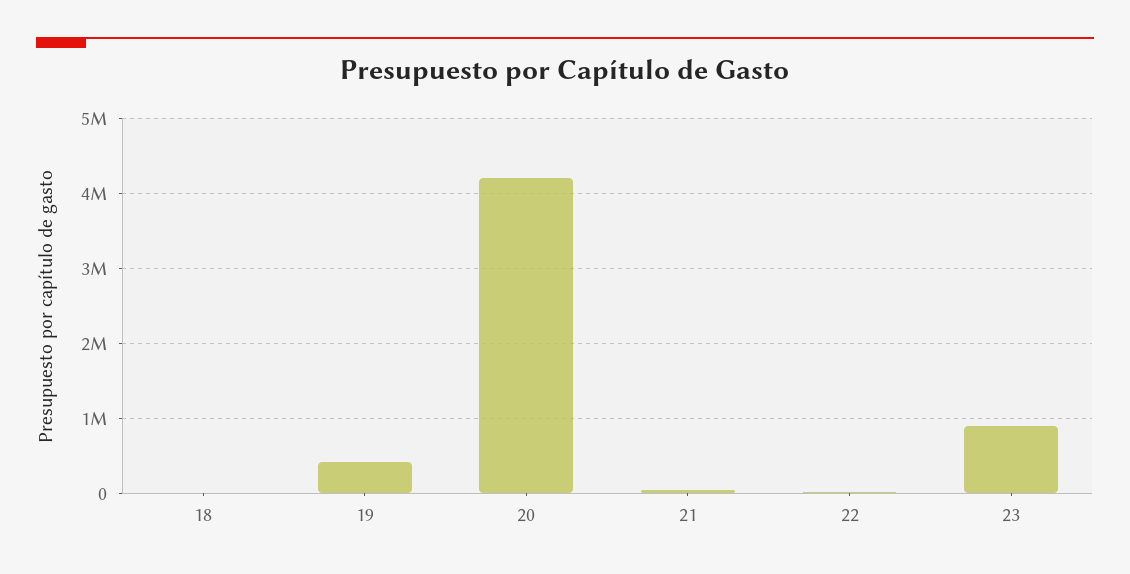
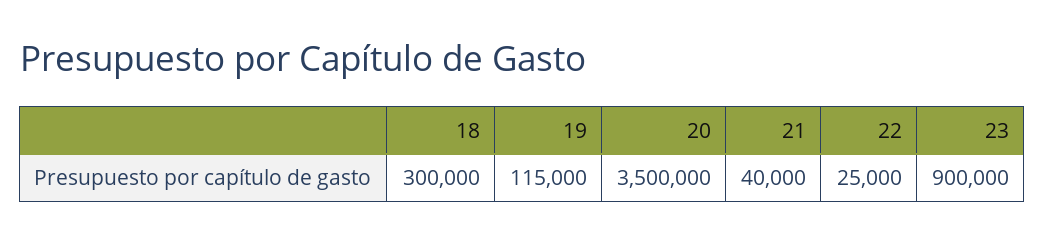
  {
-   "18": 0,
+   "18": 300000,
-   "19": 400000,
+   "19": 115000,
-   "20": 4200000,
+   "20": 3500000,
    "21": 40000,
    "22": 25000,
    "23": 900000
  }

